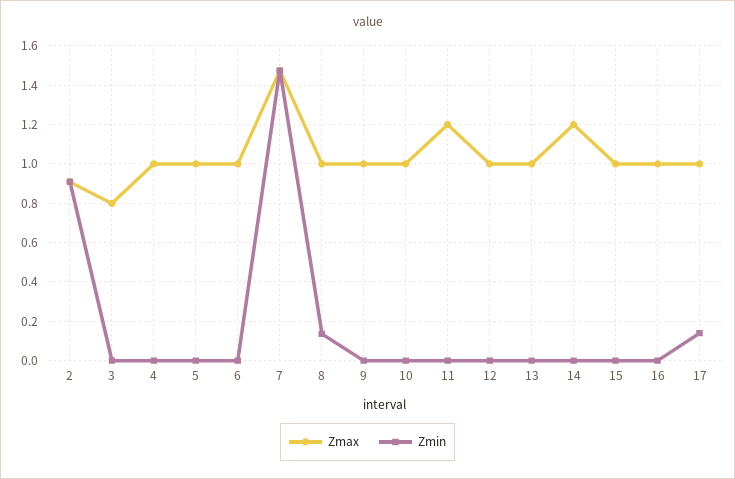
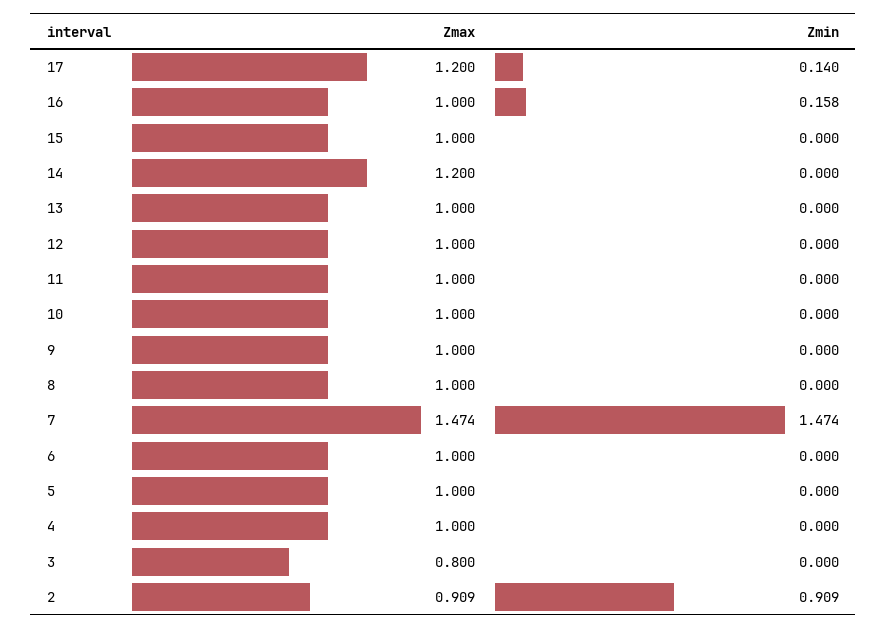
  {
    "Zmax": {
      "2": 0.909,
      "3": 0.8,
      "4": 1,
      "5": 1,
      "6": 1,
      "7": 1.474,
      "8": 1,
      "9": 1,
      "10": 1,
-     "11": 1.2,
+     "11": 1,
      "12": 1,
      "13": 1,
      "14": 1.2,
      "15": 1,
      "16": 1,
-     "17": 1
+     "17": 1.2
    },
    "Zmin": {
      "2": 0.909,
      "3": 0,
      "4": 0,
      "5": 0,
      "6": 0,
      "7": 1.474,
-     "8": 0.15,
+     "8": 0,
      "9": 0,
      "10": 0,
      "11": 0,
      "12": 0,
      "13": 0,
      "14": 0,
      "15": 0,
-     "16": 0,
+     "16": 0.158,
      "17": 0.14
    }
  }

